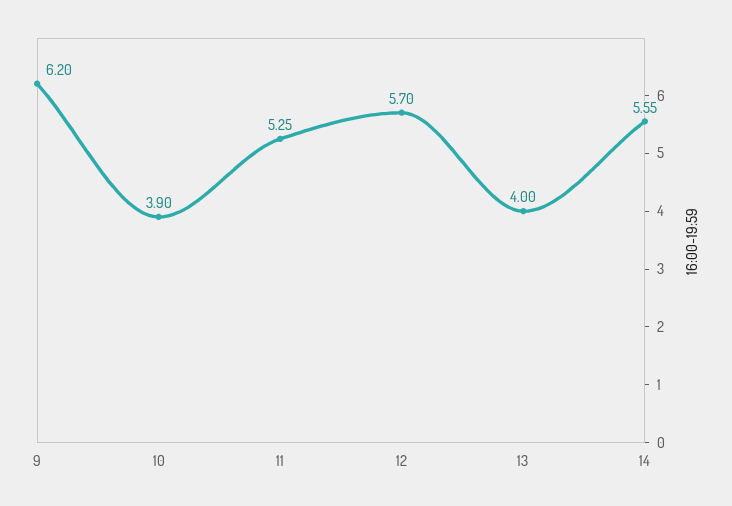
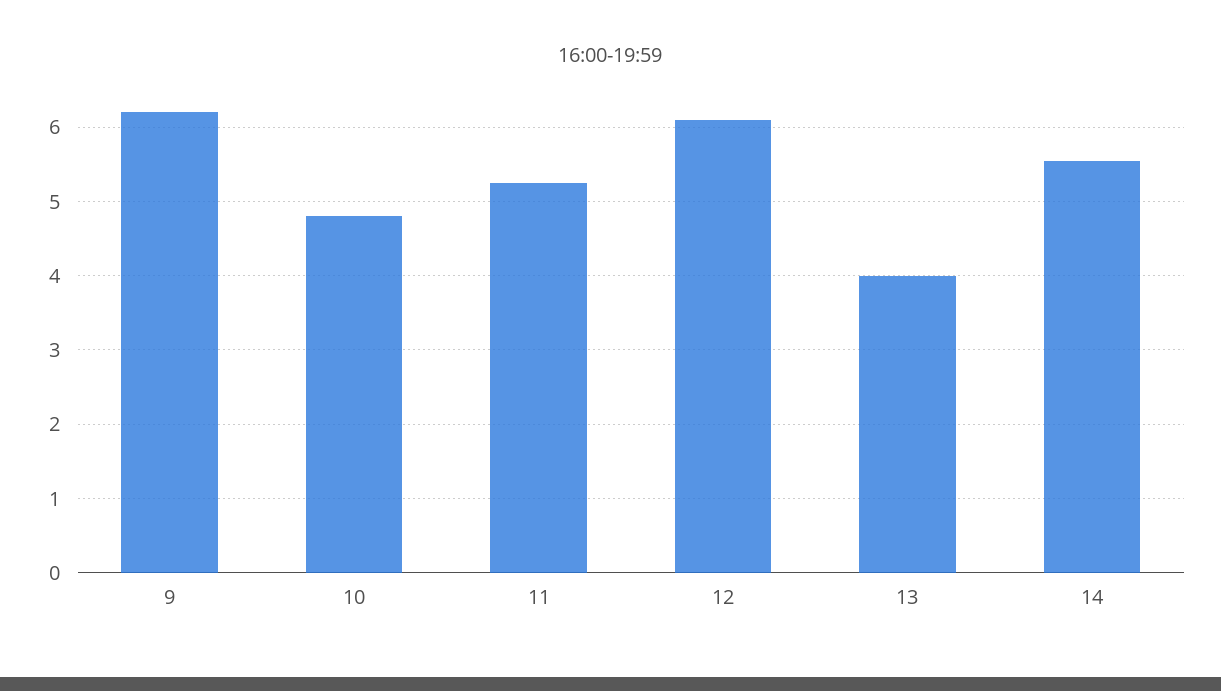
  {
    "9": 6.2,
-   "10": 3.9,
+   "10": 4.8,
    "11": 5.25,
-   "12": 5.7,
+   "12": 6.1,
    "13": 4,
    "14": 5.55
  }

